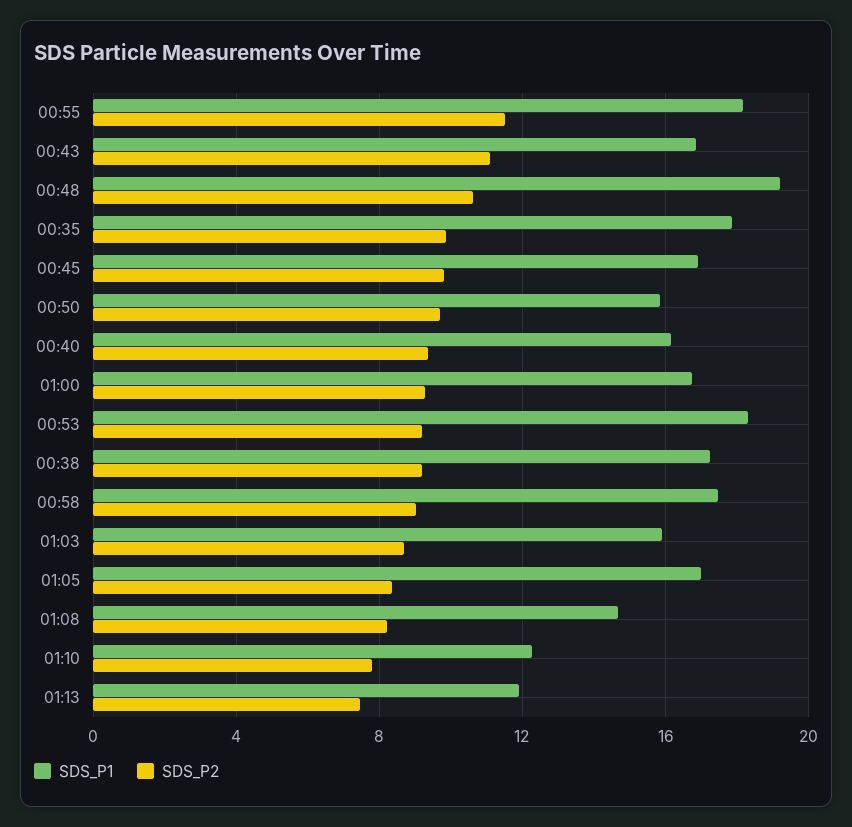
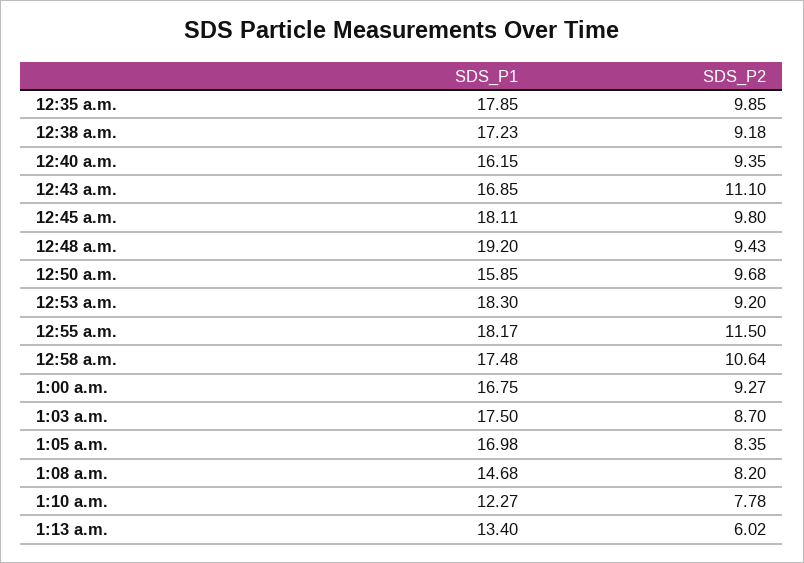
  {
    "SDS_P1": {
      "00:55": 18.17,
      "00:43": 16.85,
      "00:48": 19.2,
      "00:35": 17.85,
-     "00:45": 17,
+     "00:45": 18.11,
      "00:50": 15.85,
      "00:40": 16.15,
      "01:00": 16.75,
      "00:53": 18.3,
      "00:38": 17.23,
      "00:58": 17.48,
-     "01:03": 16,
+     "01:03": 17.5,
      "01:05": 16.98,
      "01:08": 14.68,
      "01:10": 12.27,
-     "01:13": 12
+     "01:13": 13.4
    },
    "SDS_P2": {
      "00:55": 11.5,
      "00:43": 11.1,
-     "00:48": 10.5,
+     "00:48": 9.43,
      "00:35": 9.85,
      "00:45": 9.8,
      "00:50": 9.68,
      "00:40": 9.35,
      "01:00": 9.27,
      "00:53": 9.2,
      "00:38": 9.18,
-     "00:58": 9,
+     "00:58": 10.64,
      "01:03": 8.7,
      "01:05": 8.35,
      "01:08": 8.2,
      "01:10": 7.78,
-     "01:13": 7.5
+     "01:13": 6.02
    }
  }

